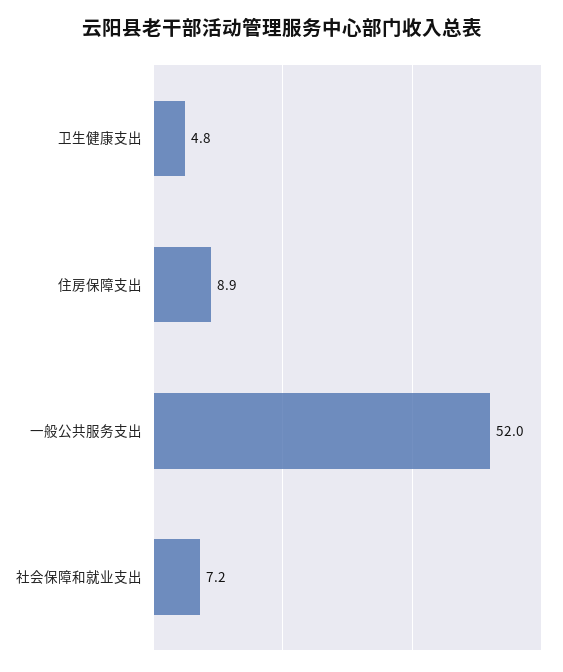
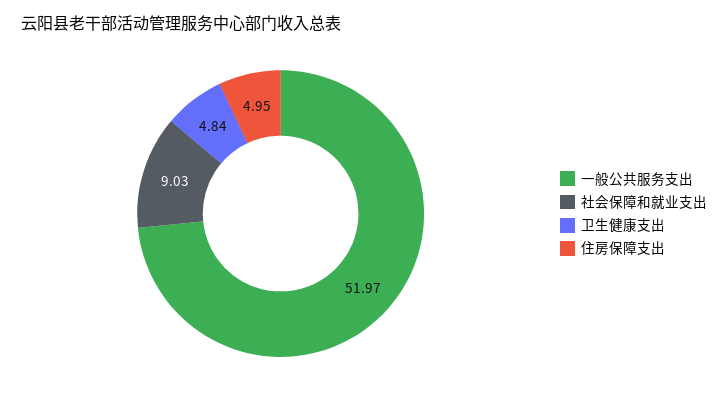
  {
    "卫生健康支出": 4.84,
-   "住房保障支出": 8.9,
+   "住房保障支出": 4.95,
    "一般公共服务支出": 51.97,
-   "社会保障和就业支出": 7.2
+   "社会保障和就业支出": 9.03
  }

